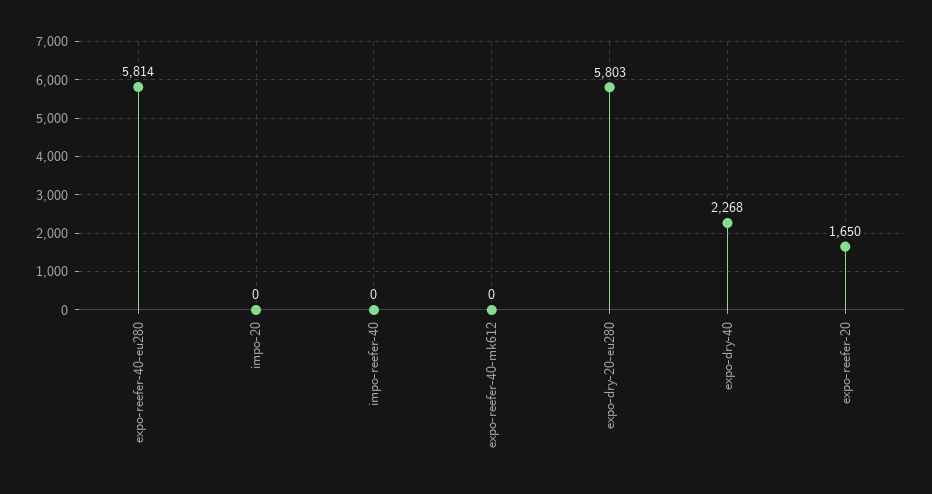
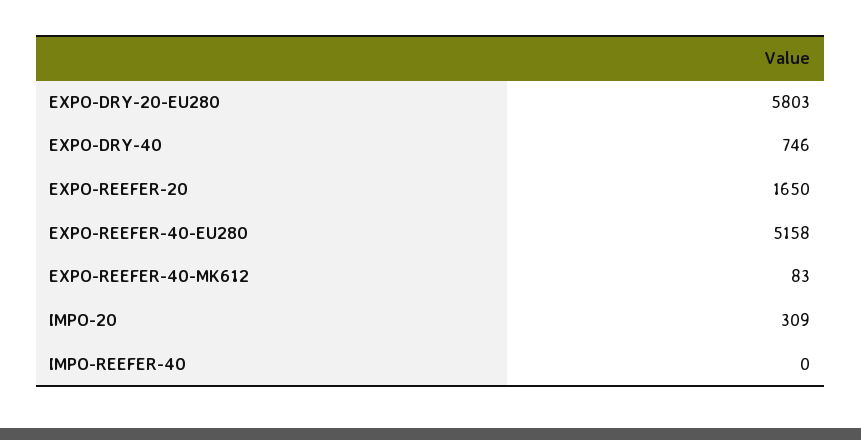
  {
-   "expo-reefer-40-eu280": 5814,
+   "expo-reefer-40-eu280": 5158,
-   "impo-20": 0,
+   "impo-20": 309,
    "impo-reefer-40": 0,
-   "expo-reefer-40-mk612": 0,
+   "expo-reefer-40-mk612": 83,
    "expo-dry-20-eu280": 5803,
-   "expo-dry-40": 2268,
+   "expo-dry-40": 746,
    "expo-reefer-20": 1650
  }

